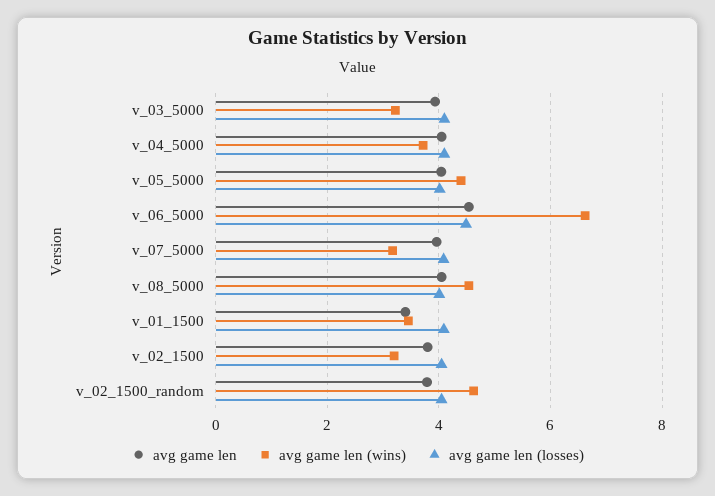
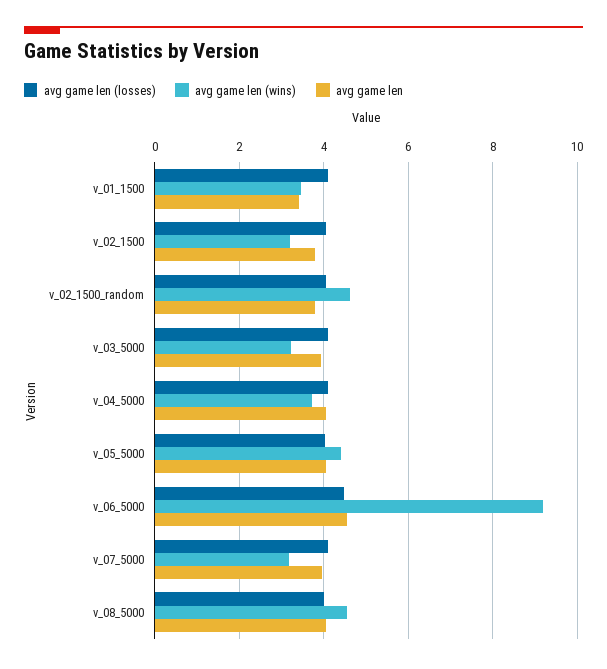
  {
    "avg game len": {
      "v_03_5000": 4,
      "v_04_5000": 4,
      "v_05_5000": 4,
      "v_06_5000": 4.6,
      "v_07_5000": 4,
      "v_08_5000": 4,
      "v_01_1500": 3.4,
      "v_02_1500": 3.8,
      "v_02_1500_random": 3.8
    },
    "avg game len (wins)": {
      "v_03_5000": 3.2,
      "v_04_5000": 3.8,
      "v_05_5000": 4.4,
-     "v_06_5000": 6.6,
+     "v_06_5000": 9.2,
      "v_07_5000": 3.2,
      "v_08_5000": 4.6,
      "v_01_1500": 3.4,
      "v_02_1500": 3.2,
      "v_02_1500_random": 4.6
    },
    "avg game len (losses)": {
      "v_03_5000": 4,
      "v_04_5000": 4,
      "v_05_5000": 4,
      "v_06_5000": 4.4,
      "v_07_5000": 4,
      "v_08_5000": 4,
      "v_01_1500": 4,
      "v_02_1500": 4,
      "v_02_1500_random": 4
    }
  }

